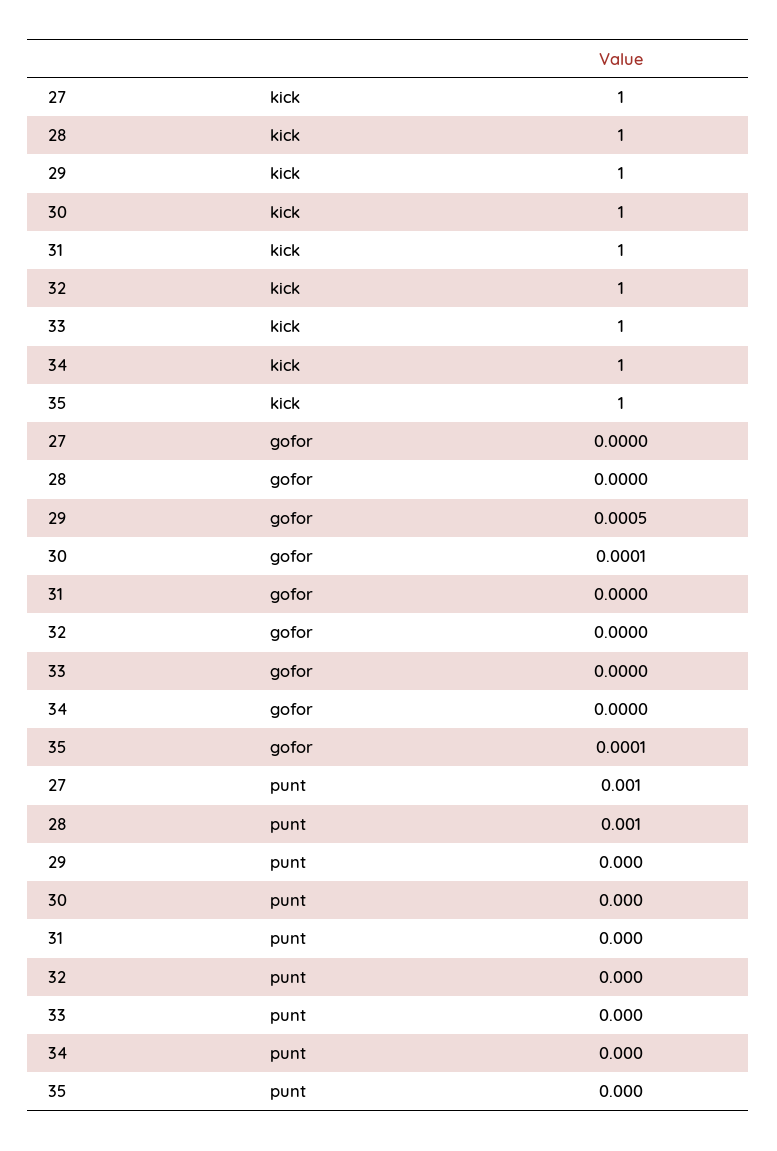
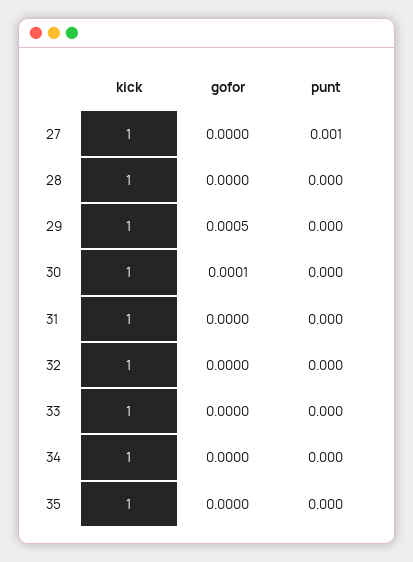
  {
    "27": {
      "kick": 1,
      "gofor": 0,
      "punt": 0.001
    },
    "28": {
      "kick": 1,
      "gofor": 0,
-     "punt": 0.001
+     "punt": 0
    },
    "29": {
      "kick": 1,
      "gofor": 0.0005,
      "punt": 0
    },
    "30": {
      "kick": 1,
      "gofor": 0.0001,
      "punt": 0
    },
    "31": {
      "kick": 1,
      "gofor": 0,
      "punt": 0
    },
    "32": {
      "kick": 1,
      "gofor": 0,
      "punt": 0
    },
    "33": {
      "kick": 1,
      "gofor": 0,
      "punt": 0
    },
    "34": {
      "kick": 1,
      "gofor": 0,
      "punt": 0
    },
    "35": {
      "kick": 1,
-     "gofor": 0.0001,
+     "gofor": 0,
      "punt": 0
    }
  }

